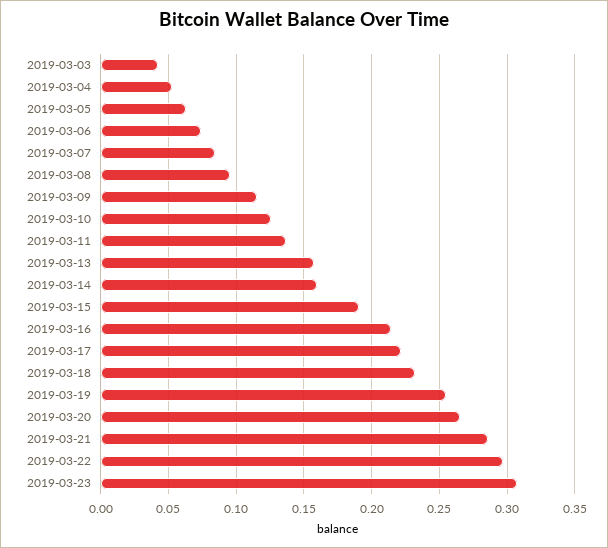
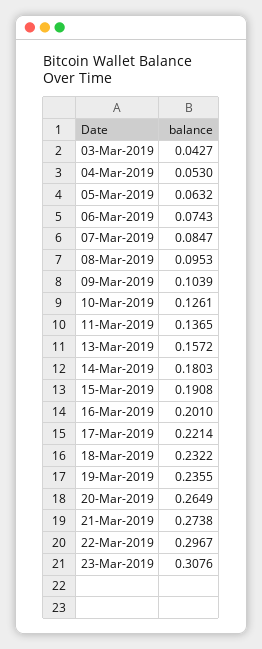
  {
    "2019-03-03": 0.0427,
    "2019-03-04": 0.053,
    "2019-03-05": 0.0632,
    "2019-03-06": 0.0743,
    "2019-03-07": 0.0847,
    "2019-03-08": 0.0953,
-   "2019-03-09": 0.115,
+   "2019-03-09": 0.1039,
    "2019-03-10": 0.1261,
    "2019-03-11": 0.1365,
    "2019-03-13": 0.1572,
-   "2019-03-14": 0.16,
+   "2019-03-14": 0.1803,
    "2019-03-15": 0.1908,
-   "2019-03-16": 0.215,
+   "2019-03-16": 0.201,
    "2019-03-17": 0.2214,
    "2019-03-18": 0.2322,
-   "2019-03-19": 0.255,
+   "2019-03-19": 0.2355,
    "2019-03-20": 0.2649,
-   "2019-03-21": 0.285,
+   "2019-03-21": 0.2738,
    "2019-03-22": 0.2967,
    "2019-03-23": 0.3076
  }

